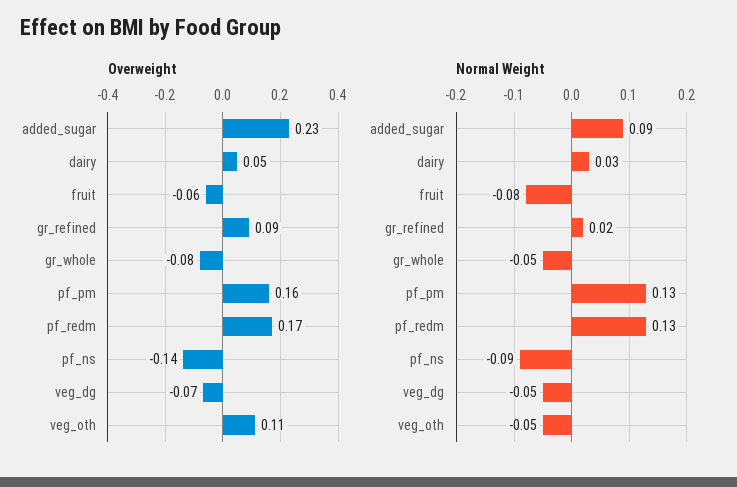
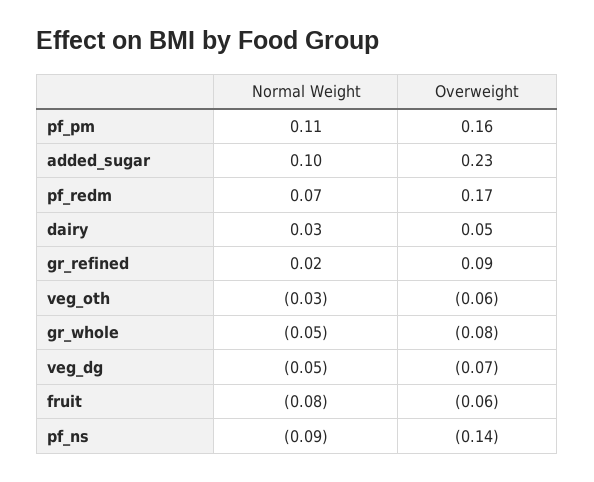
  {
    "Overweight": {
      "added_sugar": 0.23,
      "dairy": 0.05,
      "fruit": -0.06,
      "gr_refined": 0.09,
      "gr_whole": -0.08,
      "pf_pm": 0.16,
      "pf_redm": 0.17,
      "pf_ns": -0.14,
      "veg_dg": -0.07,
-     "veg_oth": 0.11
+     "veg_oth": -0.06
    },
    "Normal Weight": {
-     "added_sugar": 0.09,
+     "added_sugar": 0.1,
      "dairy": 0.03,
      "fruit": -0.08,
      "gr_refined": 0.02,
      "gr_whole": -0.05,
-     "pf_pm": 0.13,
+     "pf_pm": 0.11,
-     "pf_redm": 0.13,
+     "pf_redm": 0.07,
      "pf_ns": -0.09,
      "veg_dg": -0.05,
-     "veg_oth": -0.05
+     "veg_oth": -0.03
    }
  }

